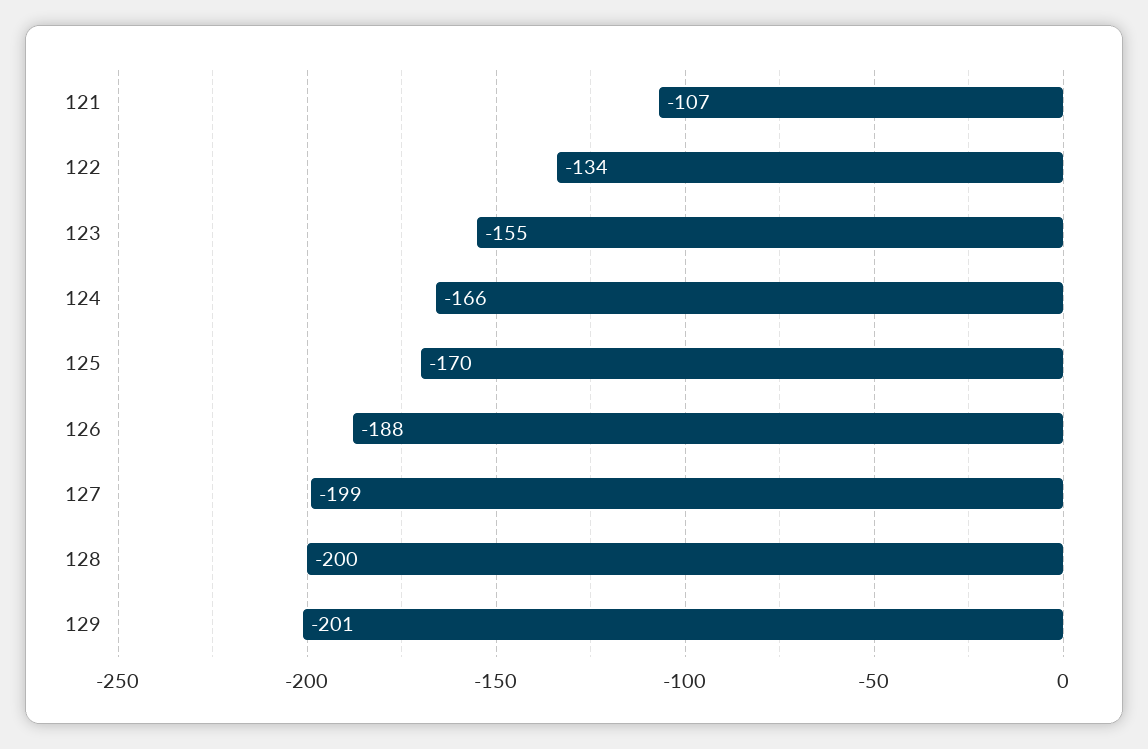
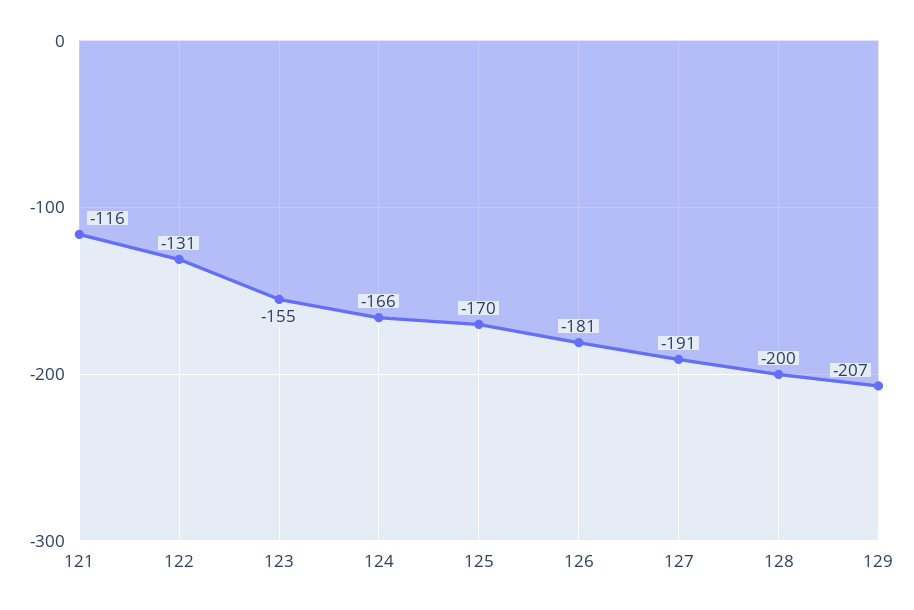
  {
-   "121": -107,
+   "121": -116,
-   "122": -134,
+   "122": -131,
    "123": -155,
    "124": -166,
    "125": -170,
-   "126": -188,
+   "126": -181,
-   "127": -199,
+   "127": -191,
    "128": -200,
-   "129": -201
+   "129": -207
  }

